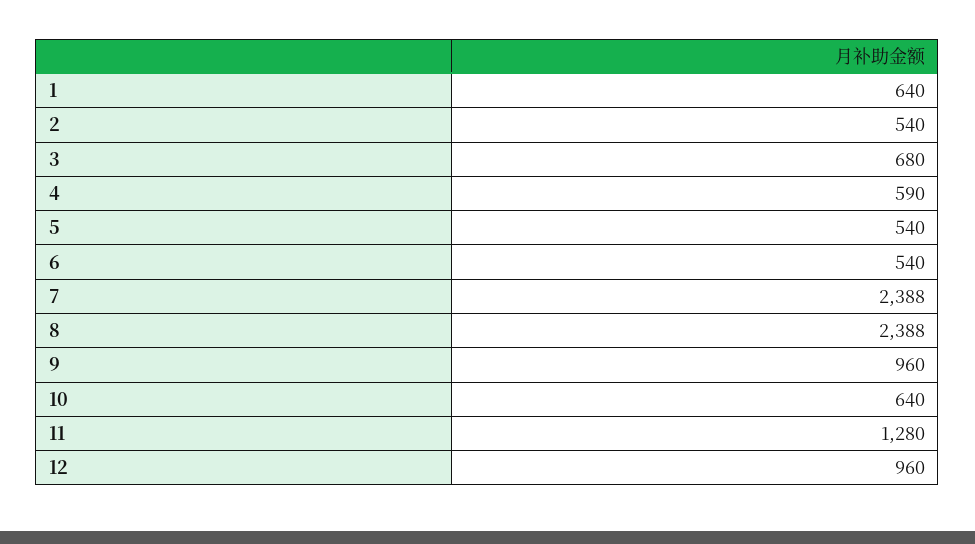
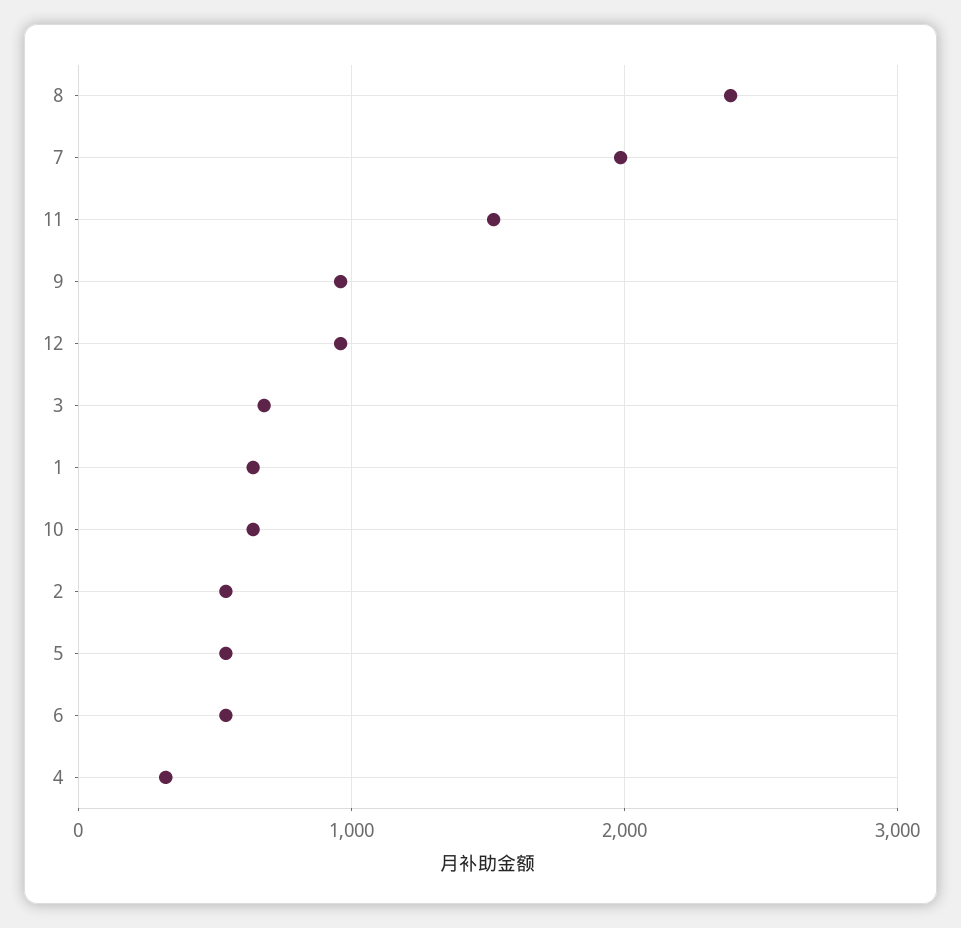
  {
    "1": 640,
    "2": 540,
    "3": 680,
-   "4": 590,
+   "4": 300,
    "5": 540,
    "6": 540,
-   "7": 2388,
+   "7": 2000,
    "8": 2388,
    "9": 960,
    "10": 640,
-   "11": 1280,
+   "11": 1500,
    "12": 960
  }

